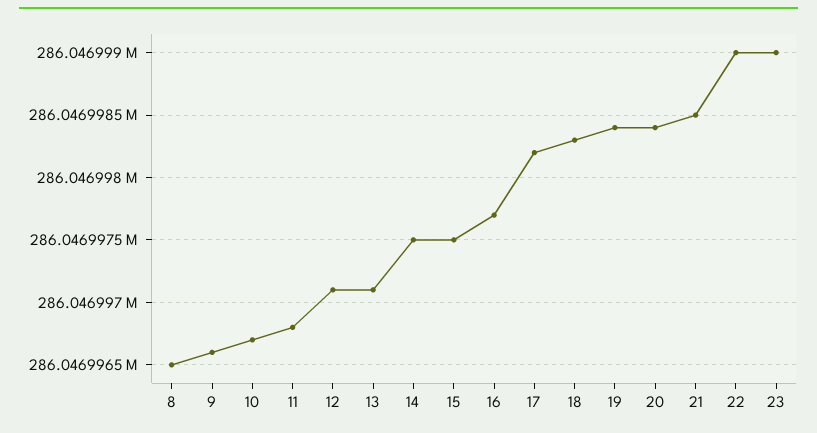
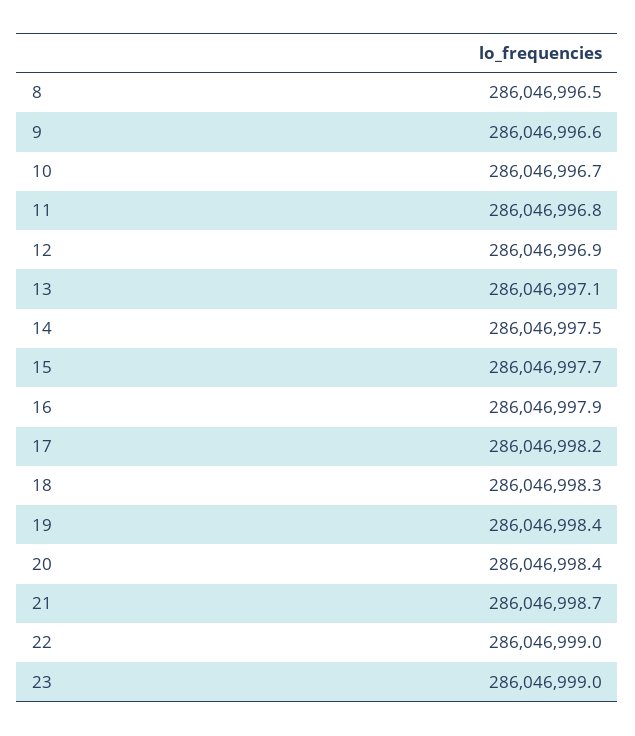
  {
    "8": 286046996.5,
    "9": 286046996.6,
    "10": 286046996.7,
    "11": 286046996.8,
-   "12": 286046997.1,
+   "12": 286046996.9,
    "13": 286046997.1,
    "14": 286046997.5,
-   "15": 286046997.5,
+   "15": 286046997.7,
-   "16": 286046997.7,
+   "16": 286046997.9,
    "17": 286046998.2,
    "18": 286046998.3,
    "19": 286046998.4,
    "20": 286046998.4,
-   "21": 286046998.5,
+   "21": 286046998.7,
    "22": 286046999,
    "23": 286046999
  }

